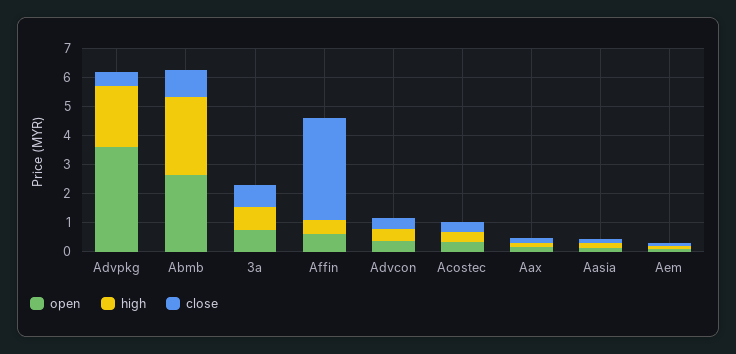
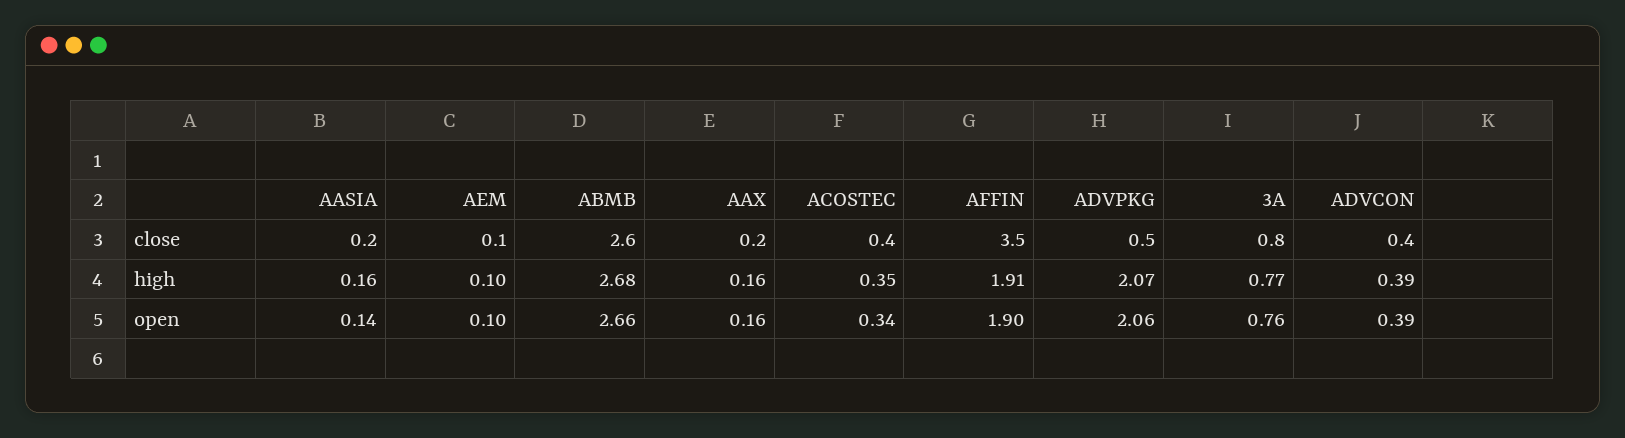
  {
    "open": {
-     "Advpkg": 3.5,
+     "Advpkg": 2.06,
      "Abmb": 2.66,
      "3a": 0.76,
-     "Affin": 0.5,
+     "Affin": 1.9,
      "Advcon": 0.39,
      "Acostec": 0.34,
      "Aax": 0.16,
      "Aasia": 0.14,
      "Aem": 0.1
    },
    "high": {
      "Advpkg": 2.07,
      "Abmb": 2.68,
      "3a": 0.77,
-     "Affin": 0.5,
+     "Affin": 1.91,
      "Advcon": 0.39,
      "Acostec": 0.35,
      "Aax": 0.16,
      "Aasia": 0.16,
      "Aem": 0.1
    },
    "close": {
      "Advpkg": 0.5,
-     "Abmb": 1,
+     "Abmb": 2.6,
      "3a": 0.8,
      "Affin": 3.5,
      "Advcon": 0.4,
      "Acostec": 0.4,
      "Aax": 0.2,
      "Aasia": 0.2,
      "Aem": 0.1
    }
  }

